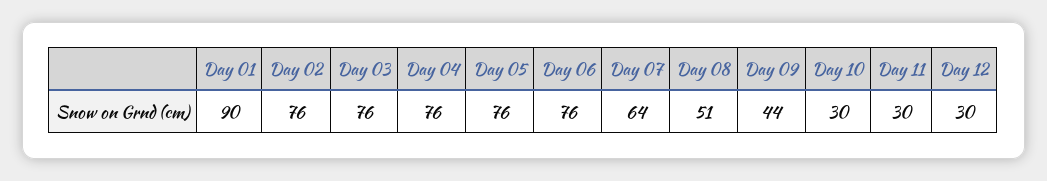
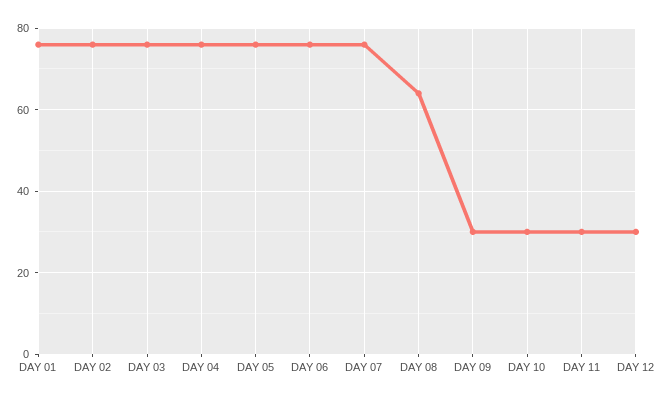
  {
-   "Day 01": 90,
+   "Day 01": 75,
    "Day 02": 76,
    "Day 03": 76,
    "Day 04": 76,
    "Day 05": 76,
    "Day 06": 76,
-   "Day 07": 64,
+   "Day 07": 75,
-   "Day 08": 51,
+   "Day 08": 65,
-   "Day 09": 44,
+   "Day 09": 30,
    "Day 10": 30,
    "Day 11": 30,
    "Day 12": 30
  }

